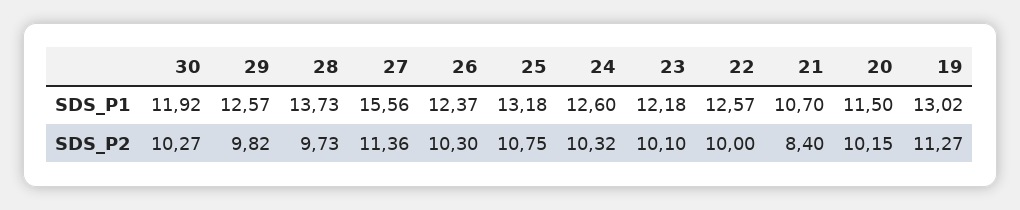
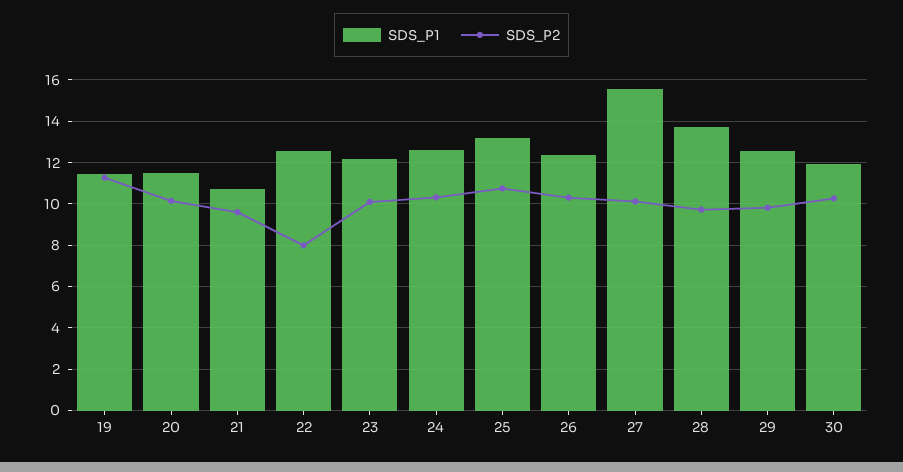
  {
    "SDS_P1": {
      "30": 11.92,
      "29": 12.57,
      "28": 13.73,
      "27": 15.56,
      "26": 12.37,
      "25": 13.18,
      "24": 12.6,
      "23": 12.18,
      "22": 12.57,
      "21": 10.7,
      "20": 11.5,
-     "19": 13.02
+     "19": 11.5
    },
    "SDS_P2": {
      "30": 10.27,
      "29": 9.82,
      "28": 9.73,
-     "27": 11.36,
+     "27": 10,
      "26": 10.3,
      "25": 10.75,
      "24": 10.32,
      "23": 10.1,
-     "22": 10,
+     "22": 8,
-     "21": 8.4,
+     "21": 9.5,
      "20": 10.15,
      "19": 11.27
    }
  }

